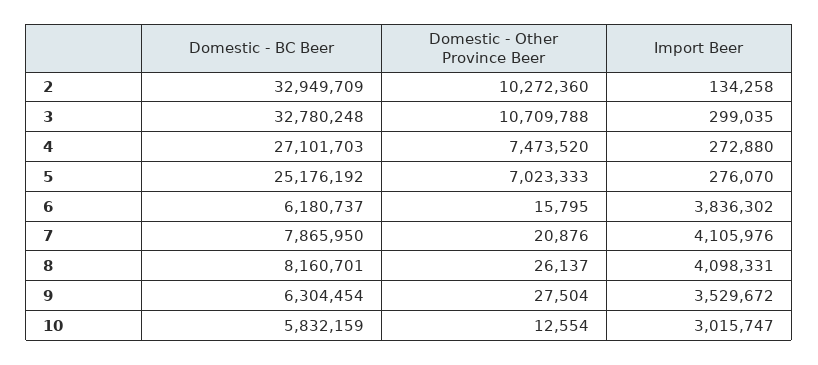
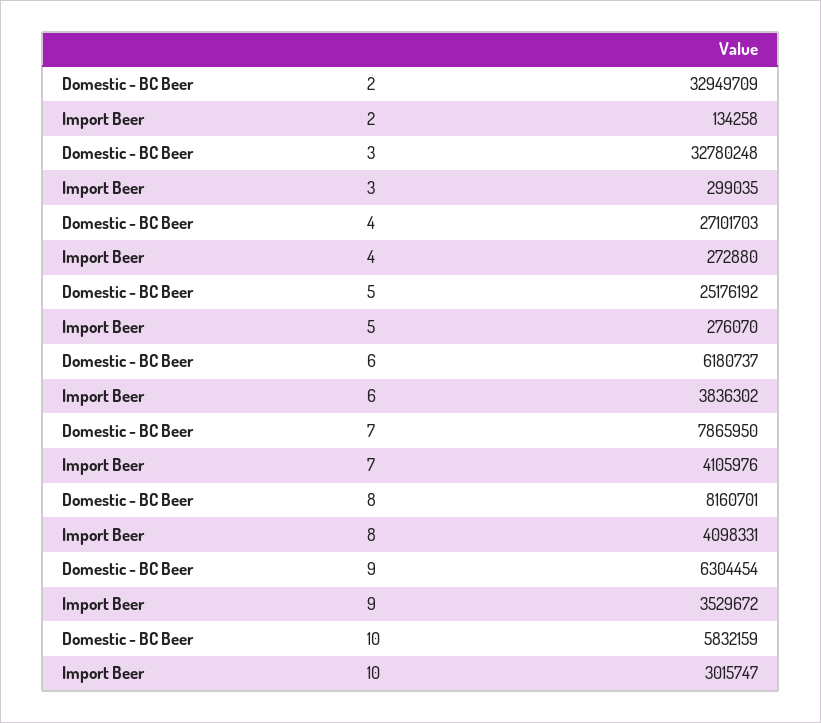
  {
    "Domestic - BC Beer": {
      "2": 32949709,
      "3": 32780248,
      "4": 27101703,
      "5": 25176192,
      "6": 6180737,
      "7": 7865950,
      "8": 8160701,
      "9": 6304454,
      "10": 5832159
    },
-   "Domestic - Other Province Beer": {
-     "2": 10272360,
-     "3": 10709788,
-     "4": 7473520,
-     "5": 7023333,
-     "6": 15795,
-     "7": 20876,
-     "8": 26137,
-     "9": 27504,
-     "10": 12554
-   },
    "Import Beer": {
      "2": 134258,
      "3": 299035,
      "4": 272880,
      "5": 276070,
      "6": 3836302,
      "7": 4105976,
      "8": 4098331,
      "9": 3529672,
      "10": 3015747
    }
  }

